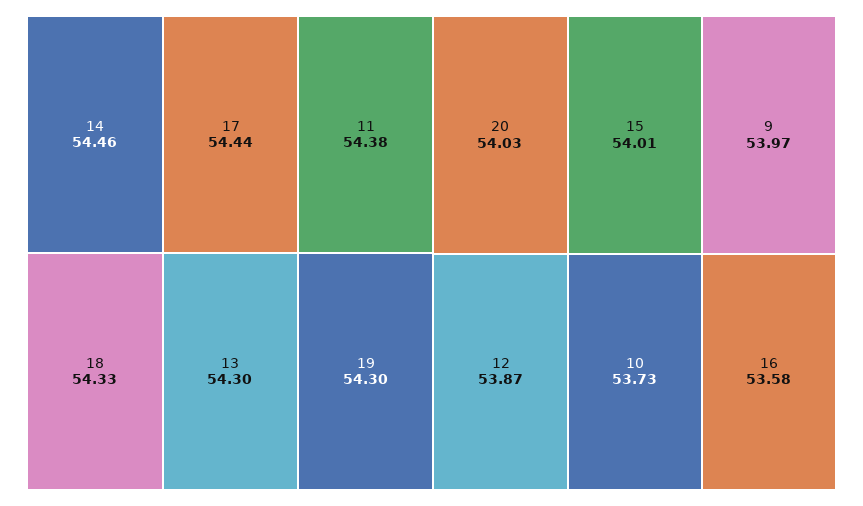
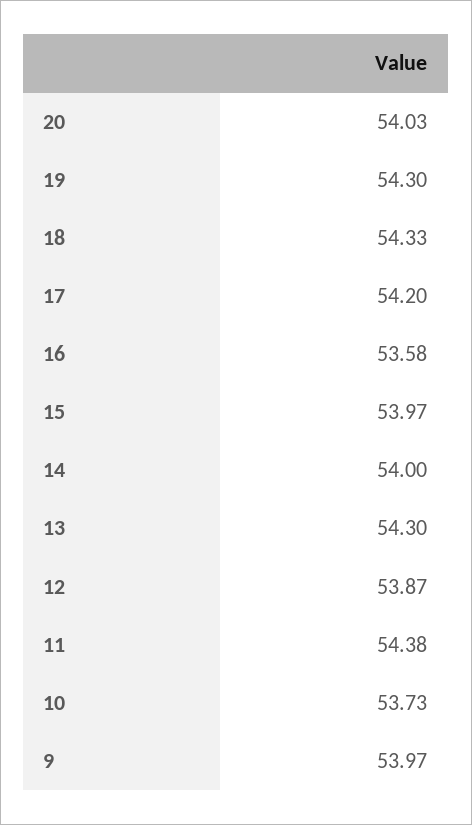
  {
-   "14": 54.46,
+   "14": 54,
-   "17": 54.44,
+   "17": 54.2,
    "11": 54.38,
    "18": 54.33,
    "13": 54.3,
    "19": 54.3,
    "20": 54.03,
-   "15": 54.01,
+   "15": 53.97,
    "9": 53.97,
    "12": 53.87,
    "10": 53.73,
    "16": 53.58
  }

